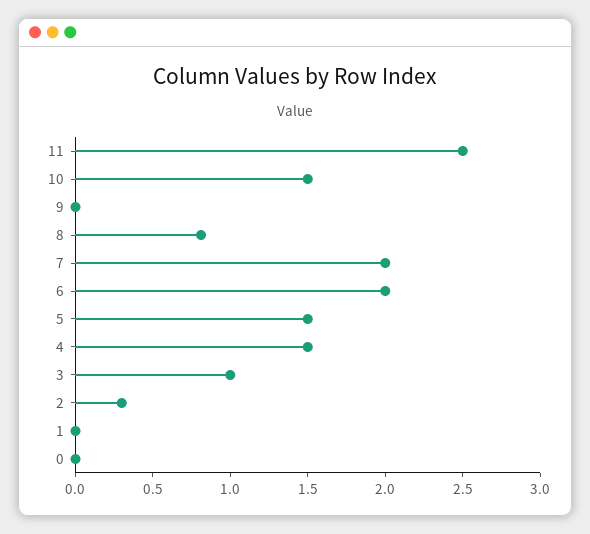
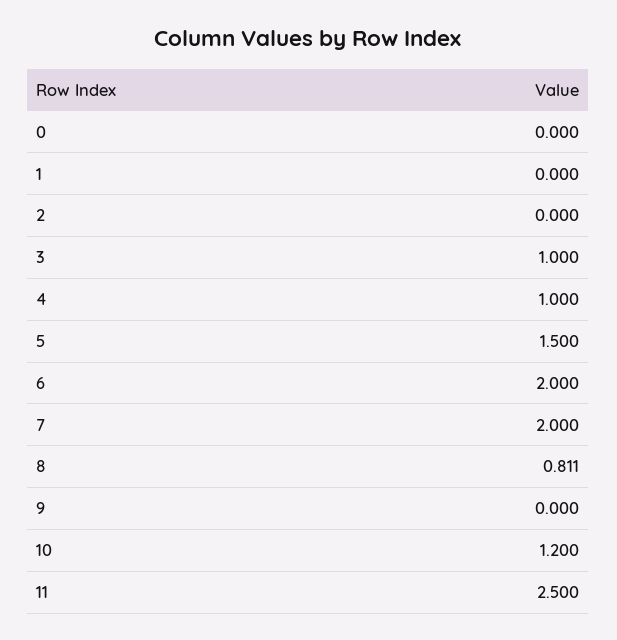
  {
    "11": 2.5,
-   "10": 1.5,
+   "10": 1.2,
    "9": 0,
    "8": 0.811,
    "7": 2,
    "6": 2,
    "5": 1.5,
-   "4": 1.5,
+   "4": 1,
    "3": 1,
-   "2": 0.3,
+   "2": 0,
    "1": 0,
    "0": 0
  }

